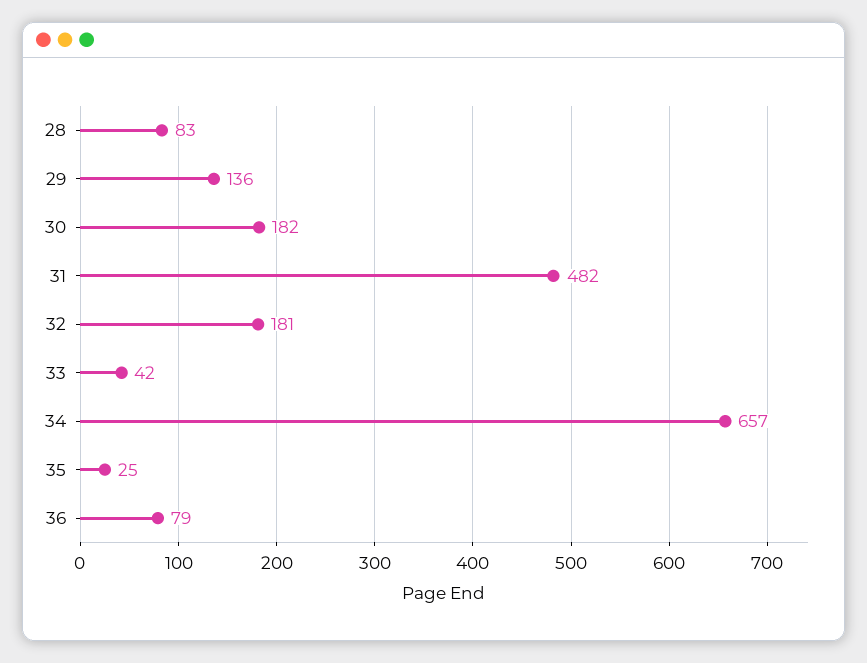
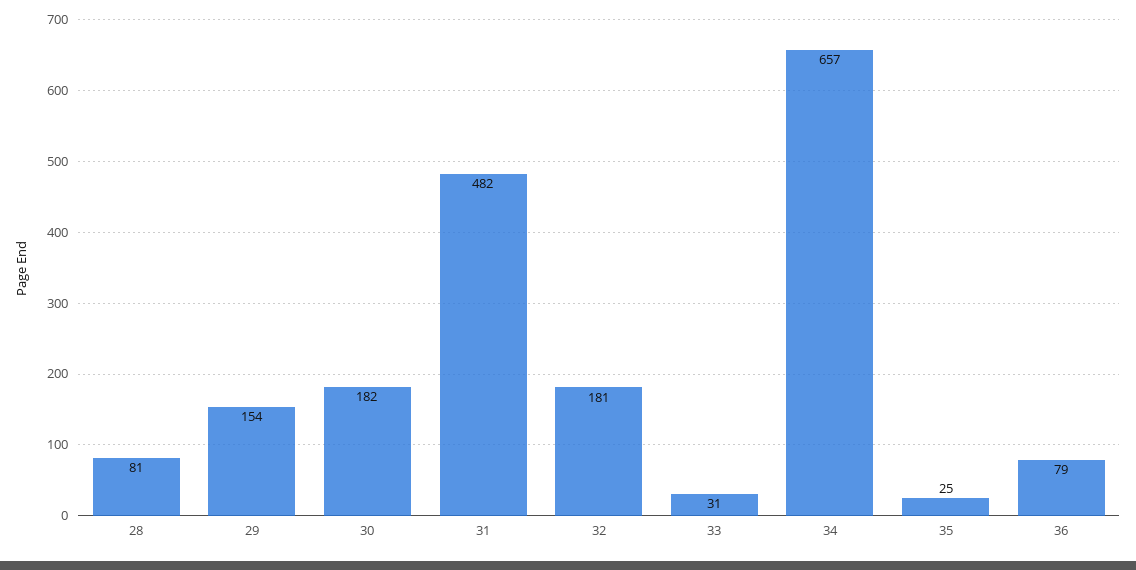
  {
-   "28": 83,
+   "28": 81,
-   "29": 136,
+   "29": 154,
    "30": 182,
    "31": 482,
    "32": 181,
-   "33": 42,
+   "33": 31,
    "34": 657,
    "35": 25,
    "36": 79
  }

